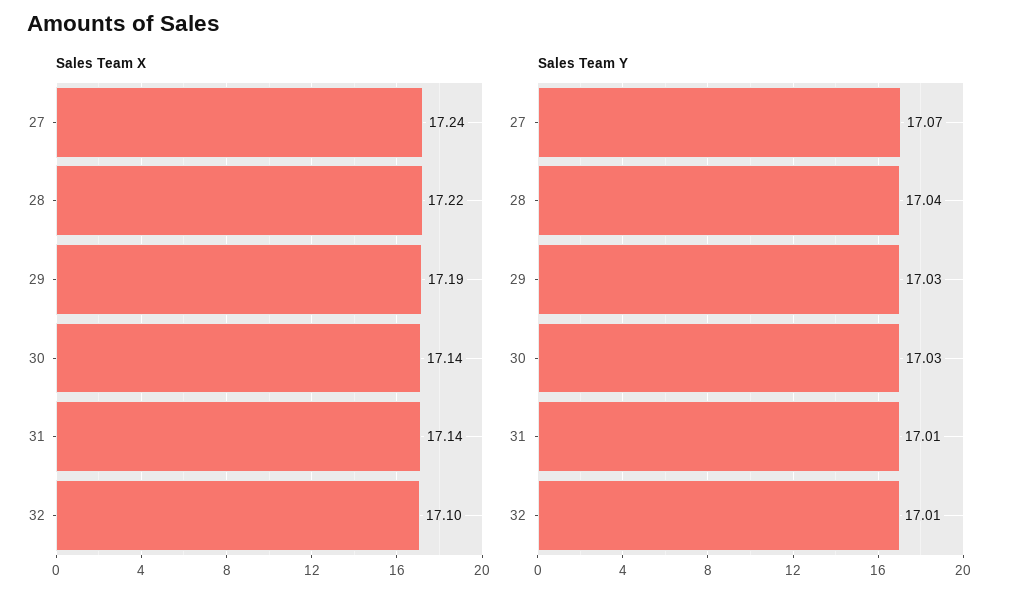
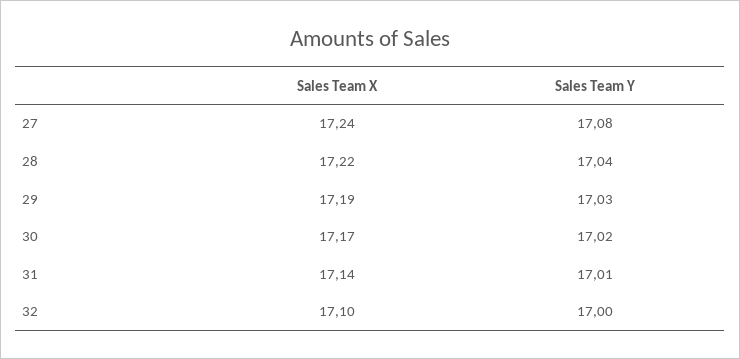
  {
    "Sales Team X": {
      "27": 17.24,
      "28": 17.22,
      "29": 17.19,
-     "30": 17.14,
+     "30": 17.17,
      "31": 17.14,
      "32": 17.1
    },
    "Sales Team Y": {
-     "27": 17.07,
+     "27": 17.08,
      "28": 17.04,
      "29": 17.03,
-     "30": 17.03,
+     "30": 17.02,
      "31": 17.01,
-     "32": 17.01
+     "32": 17
    }
  }

